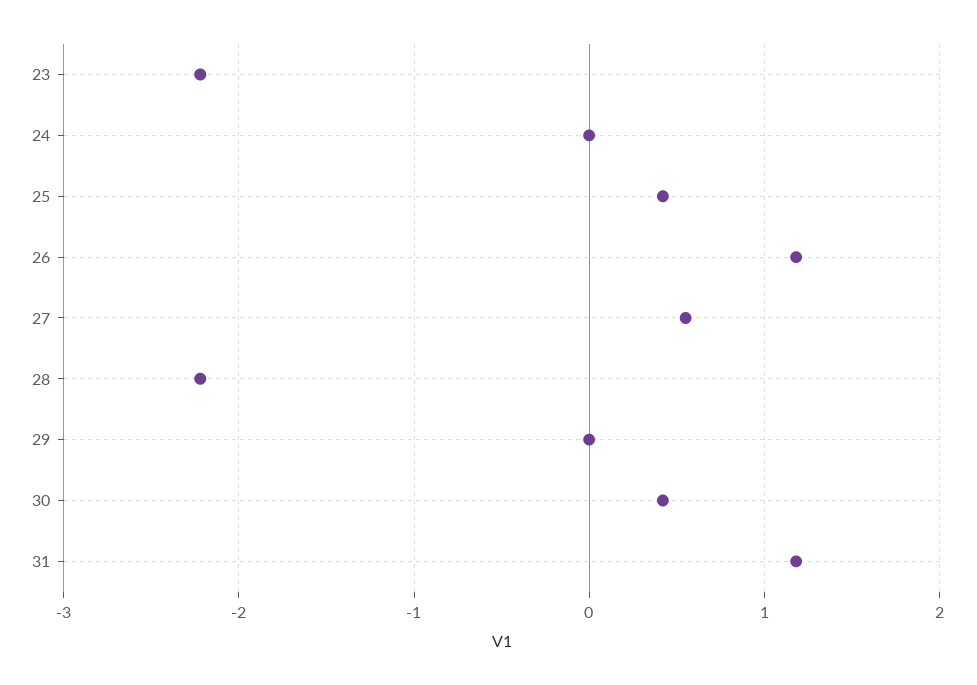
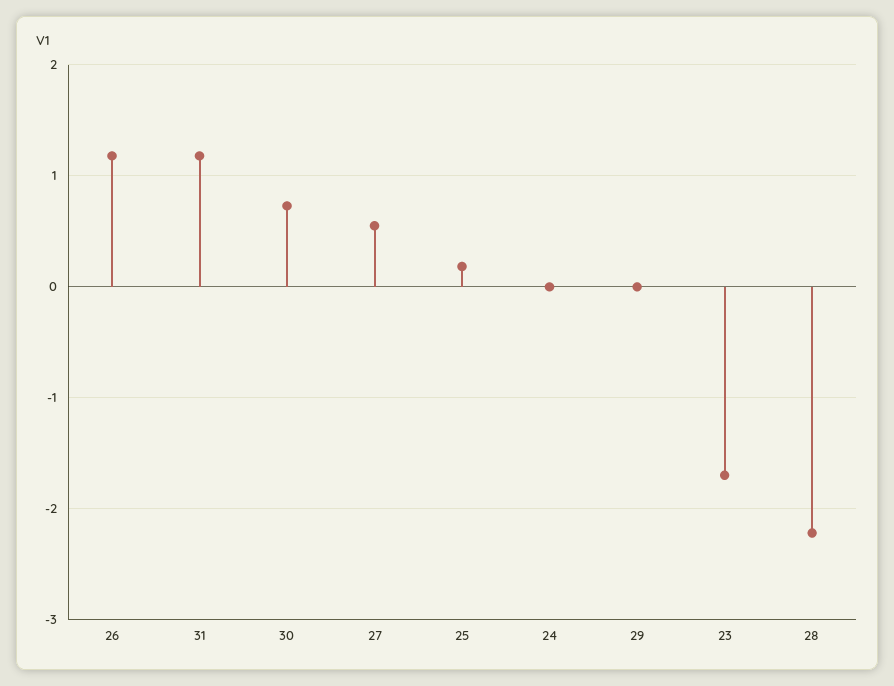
  {
-   "23": -2.2,
+   "23": -1.7,
    "24": 0,
-   "25": 0.4,
+   "25": 0.2,
    "26": 1.2,
    "27": 0.5,
    "28": -2.2,
    "29": 0,
-   "30": 0.4,
+   "30": 0.7,
    "31": 1.2
  }

